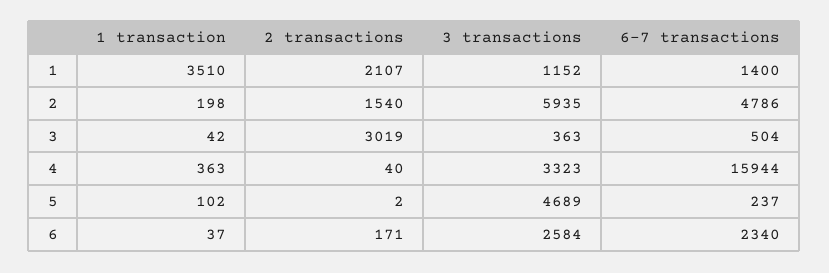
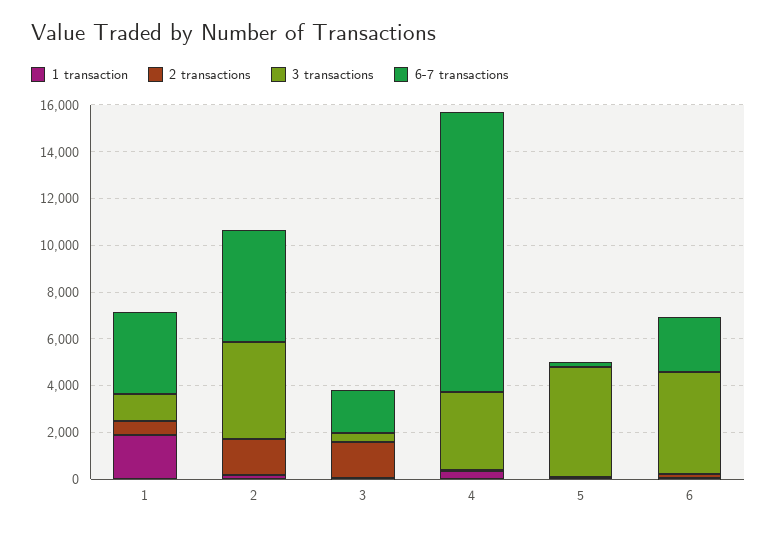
  {
    "1 transaction": {
-     "1": 3510,
+     "1": 2000,
      "2": 198,
      "3": 42,
      "4": 363,
      "5": 102,
      "6": 37
    },
    "2 transactions": {
-     "1": 2107,
+     "1": 500,
      "2": 1540,
-     "3": 3019,
+     "3": 1500,
      "4": 40,
      "5": 2,
      "6": 171
    },
    "3 transactions": {
      "1": 1152,
-     "2": 5935,
+     "2": 4000,
      "3": 363,
      "4": 3323,
      "5": 4689,
-     "6": 2584
+     "6": 4500
    },
    "6-7 transactions": {
-     "1": 1400,
+     "1": 3500,
      "2": 4786,
-     "3": 504,
+     "3": 2000,
-     "4": 15944,
+     "4": 12000,
      "5": 237,
      "6": 2340
    }
  }

